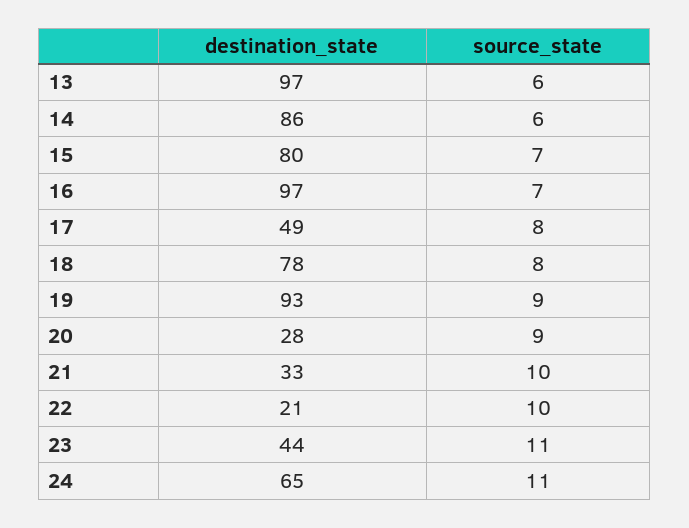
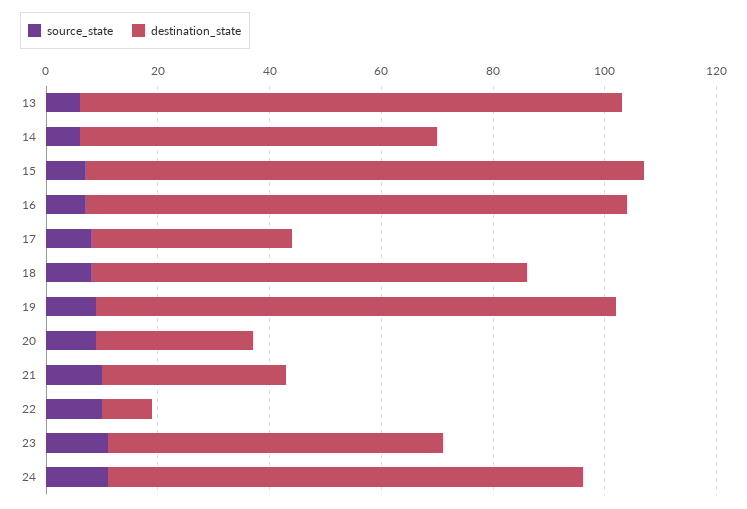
  {
    "destination_state": {
      "13": 97,
-     "14": 86,
+     "14": 65,
-     "15": 80,
+     "15": 100,
      "16": 97,
-     "17": 49,
+     "17": 35,
      "18": 78,
      "19": 93,
      "20": 28,
      "21": 33,
-     "22": 21,
+     "22": 10,
-     "23": 44,
+     "23": 60,
-     "24": 65
+     "24": 85
    },
    "source_state": {
      "13": 6,
      "14": 6,
      "15": 7,
      "16": 7,
      "17": 8,
      "18": 8,
      "19": 9,
      "20": 9,
      "21": 10,
      "22": 10,
      "23": 11,
      "24": 11
    }
  }

